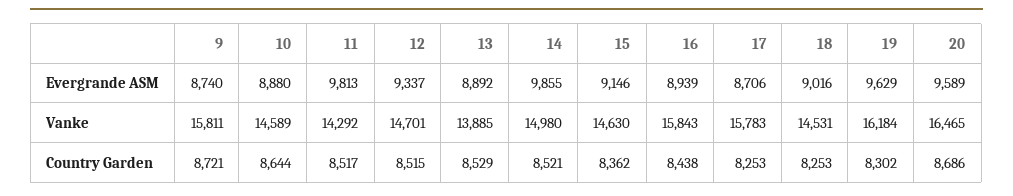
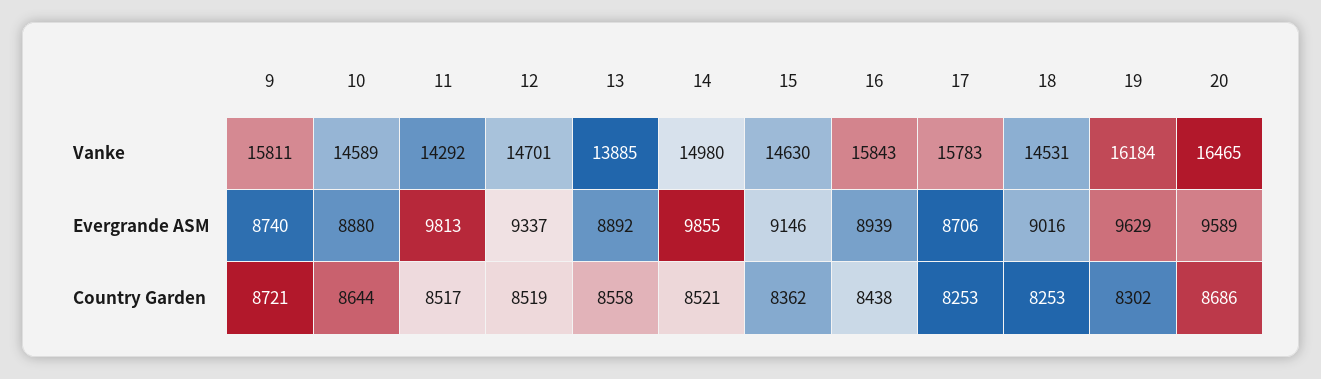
  {
    "9": {
      "Evergrande ASM": 8740,
      "Vanke": 15811,
      "Country Garden": 8721
    },
    "10": {
      "Evergrande ASM": 8880,
      "Vanke": 14589,
      "Country Garden": 8644
    },
    "11": {
      "Evergrande ASM": 9813,
      "Vanke": 14292,
      "Country Garden": 8517
    },
    "12": {
      "Evergrande ASM": 9337,
      "Vanke": 14701,
-     "Country Garden": 8515
+     "Country Garden": 8519
    },
    "13": {
      "Evergrande ASM": 8892,
      "Vanke": 13885,
-     "Country Garden": 8529
+     "Country Garden": 8558
    },
    "14": {
      "Evergrande ASM": 9855,
      "Vanke": 14980,
      "Country Garden": 8521
    },
    "15": {
      "Evergrande ASM": 9146,
      "Vanke": 14630,
      "Country Garden": 8362
    },
    "16": {
      "Evergrande ASM": 8939,
      "Vanke": 15843,
      "Country Garden": 8438
    },
    "17": {
      "Evergrande ASM": 8706,
      "Vanke": 15783,
      "Country Garden": 8253
    },
    "18": {
      "Evergrande ASM": 9016,
      "Vanke": 14531,
      "Country Garden": 8253
    },
    "19": {
      "Evergrande ASM": 9629,
      "Vanke": 16184,
      "Country Garden": 8302
    },
    "20": {
      "Evergrande ASM": 9589,
      "Vanke": 16465,
      "Country Garden": 8686
    }
  }

